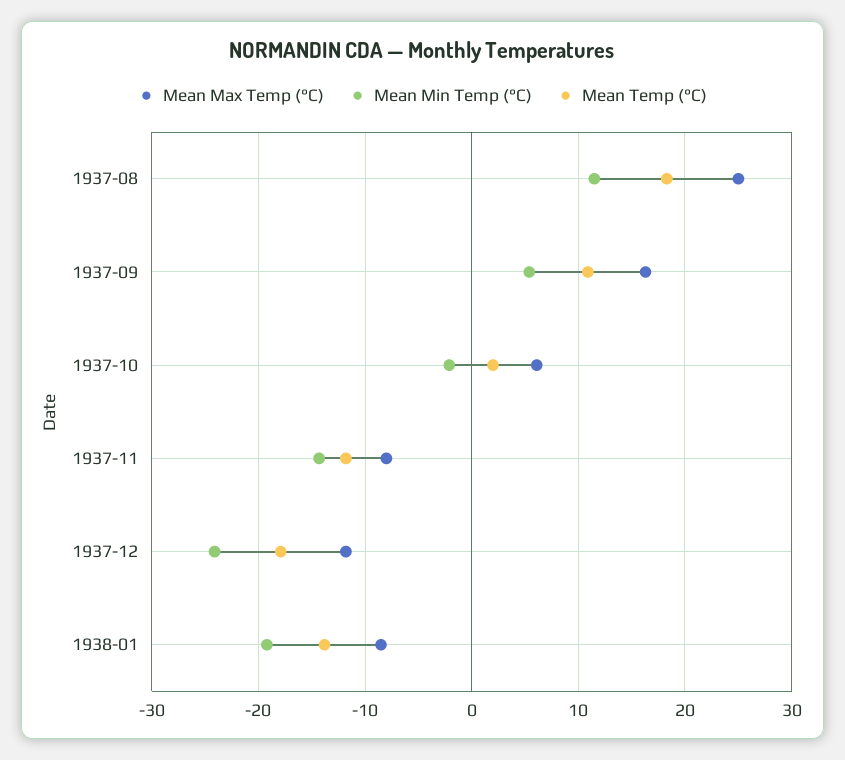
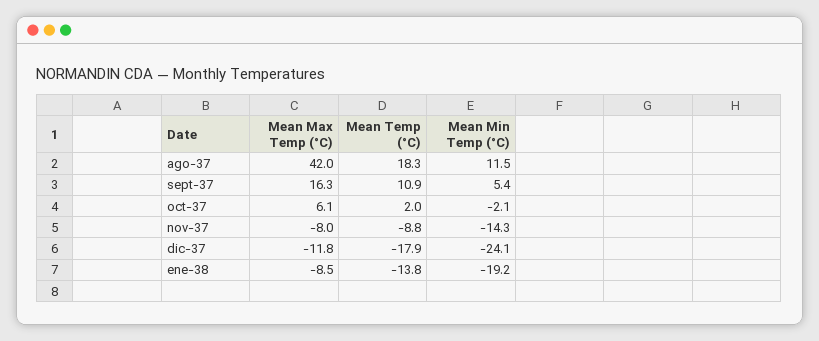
  {
    "Mean Max Temp (°C)": {
-     "1937-08": 25,
+     "1937-08": 42,
      "1937-09": 16.3,
      "1937-10": 6.1,
      "1937-11": -8,
      "1937-12": -11.8,
      "1938-01": -8.5
    },
    "Mean Min Temp (°C)": {
      "1937-08": 11.5,
      "1937-09": 5.4,
      "1937-10": -2.1,
      "1937-11": -14.3,
      "1937-12": -24.1,
      "1938-01": -19.2
    },
    "Mean Temp (°C)": {
      "1937-08": 18.3,
      "1937-09": 10.9,
      "1937-10": 2,
-     "1937-11": -12,
+     "1937-11": -8.8,
      "1937-12": -17.9,
      "1938-01": -13.8
    }
  }

